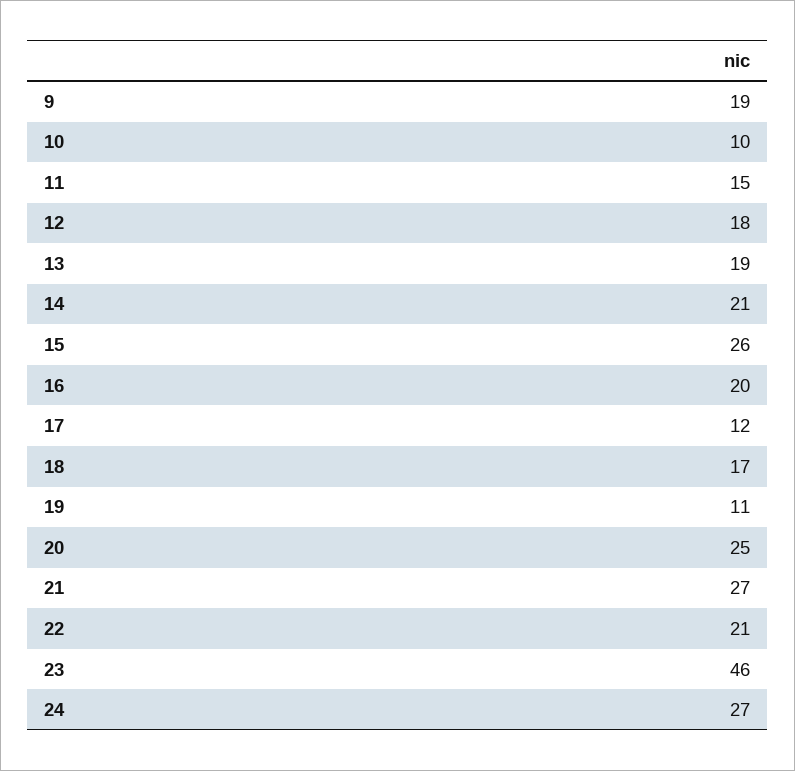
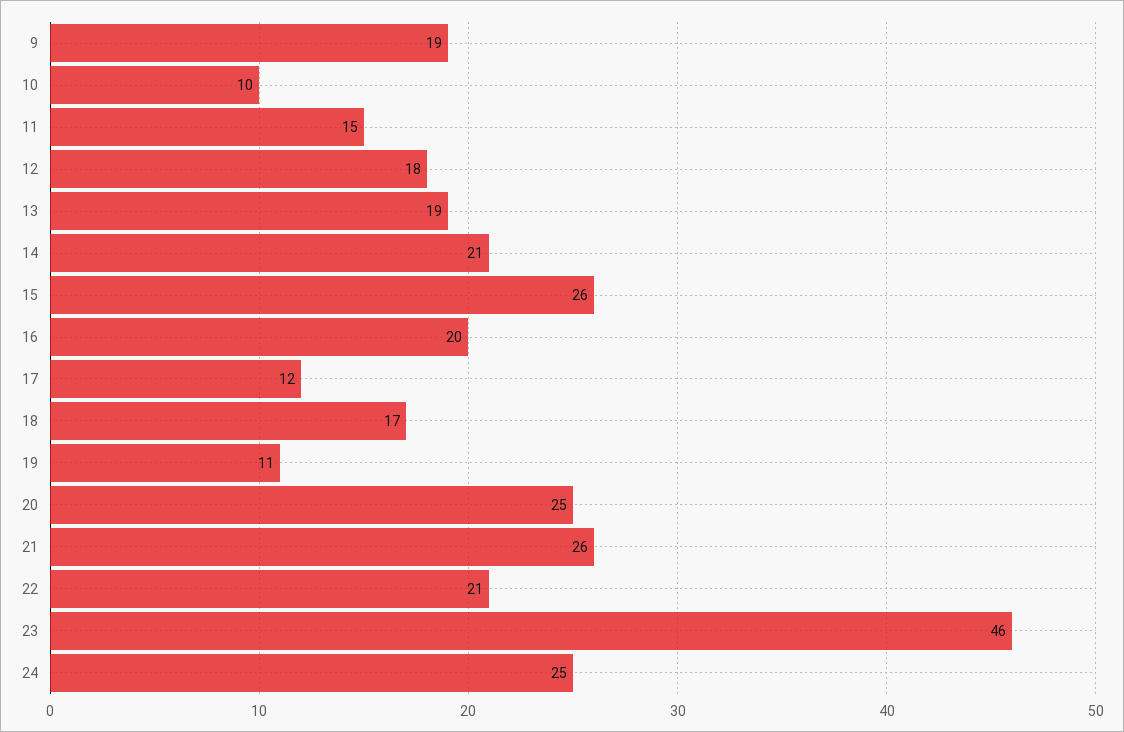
  {
    "9": 19,
    "10": 10,
    "11": 15,
    "12": 18,
    "13": 19,
    "14": 21,
    "15": 26,
    "16": 20,
    "17": 12,
    "18": 17,
    "19": 11,
    "20": 25,
-   "21": 27,
+   "21": 26,
    "22": 21,
    "23": 46,
-   "24": 27
+   "24": 25
  }

